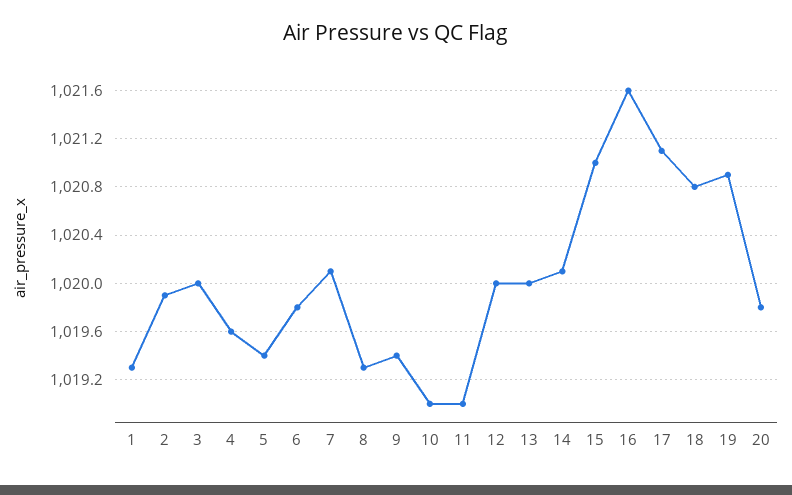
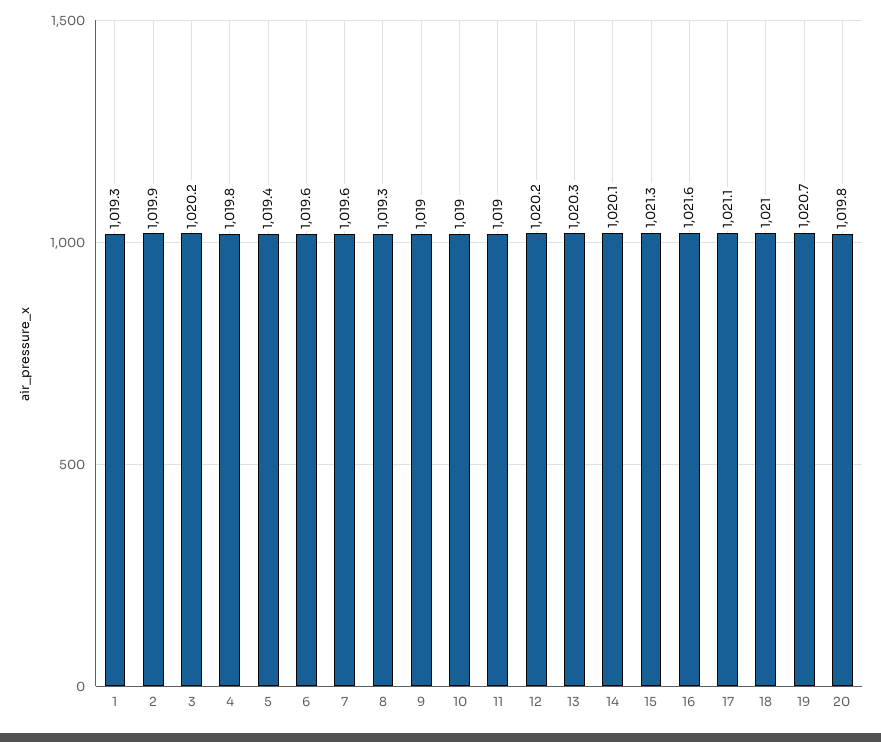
  {
    "1": 1019.3,
    "2": 1019.9,
-   "3": 1020,
+   "3": 1020.2,
-   "4": 1019.6,
+   "4": 1019.8,
    "5": 1019.4,
-   "6": 1019.8,
+   "6": 1019.6,
-   "7": 1020.1,
+   "7": 1019.6,
    "8": 1019.3,
-   "9": 1019.4,
+   "9": 1019,
    "10": 1019,
    "11": 1019,
-   "12": 1020,
+   "12": 1020.2,
-   "13": 1020,
+   "13": 1020.3,
    "14": 1020.1,
-   "15": 1021,
+   "15": 1021.3,
    "16": 1021.6,
    "17": 1021.1,
-   "18": 1020.8,
+   "18": 1021,
-   "19": 1020.9,
+   "19": 1020.7,
    "20": 1019.8
  }

